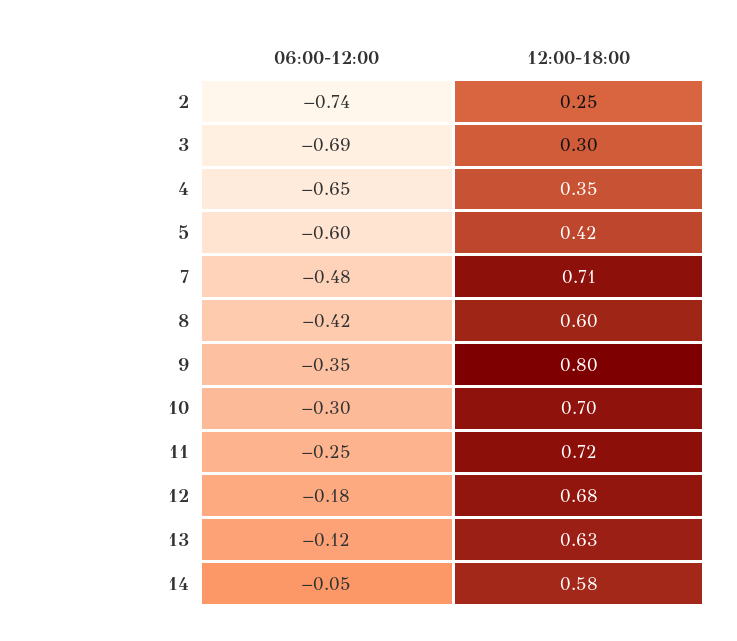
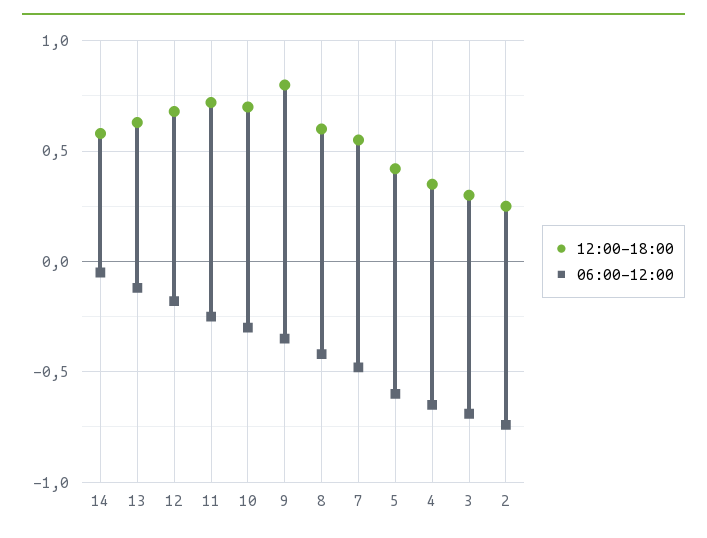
  {
    "06:00-12:00": {
      "2": -0.74,
      "3": -0.69,
      "4": -0.65,
      "5": -0.6,
      "7": -0.48,
      "8": -0.42,
      "9": -0.35,
      "10": -0.3,
      "11": -0.25,
      "12": -0.18,
      "13": -0.12,
      "14": -0.05
    },
    "12:00-18:00": {
      "2": 0.25,
      "3": 0.3,
      "4": 0.35,
      "5": 0.42,
-     "7": 0.71,
+     "7": 0.55,
      "8": 0.6,
      "9": 0.8,
      "10": 0.7,
      "11": 0.72,
      "12": 0.68,
      "13": 0.63,
      "14": 0.58
    }
  }

